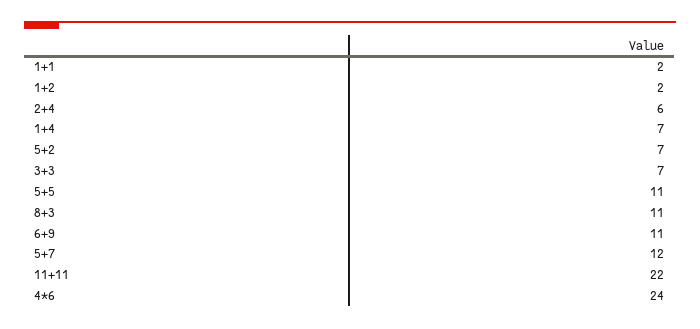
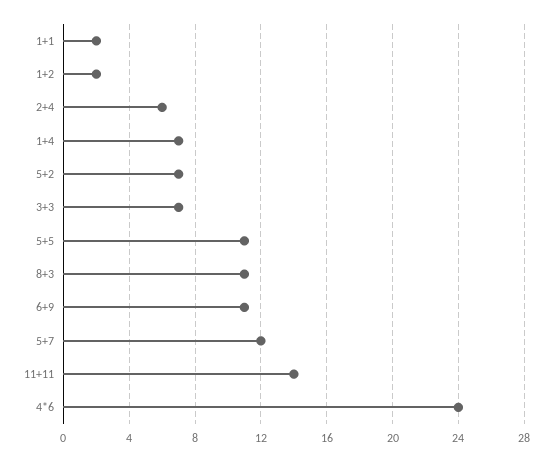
  {
    "1+1": 2,
    "1+2": 2,
    "2+4": 6,
    "1+4": 7,
    "5+2": 7,
    "3+3": 7,
    "5+5": 11,
    "8+3": 11,
    "6+9": 11,
    "5+7": 12,
-   "11+11": 22,
+   "11+11": 14,
    "4*6": 24
  }

